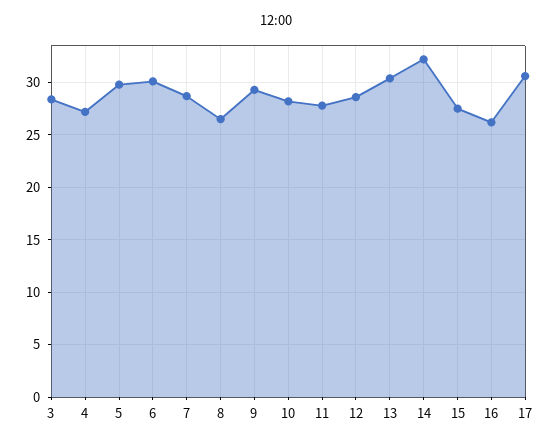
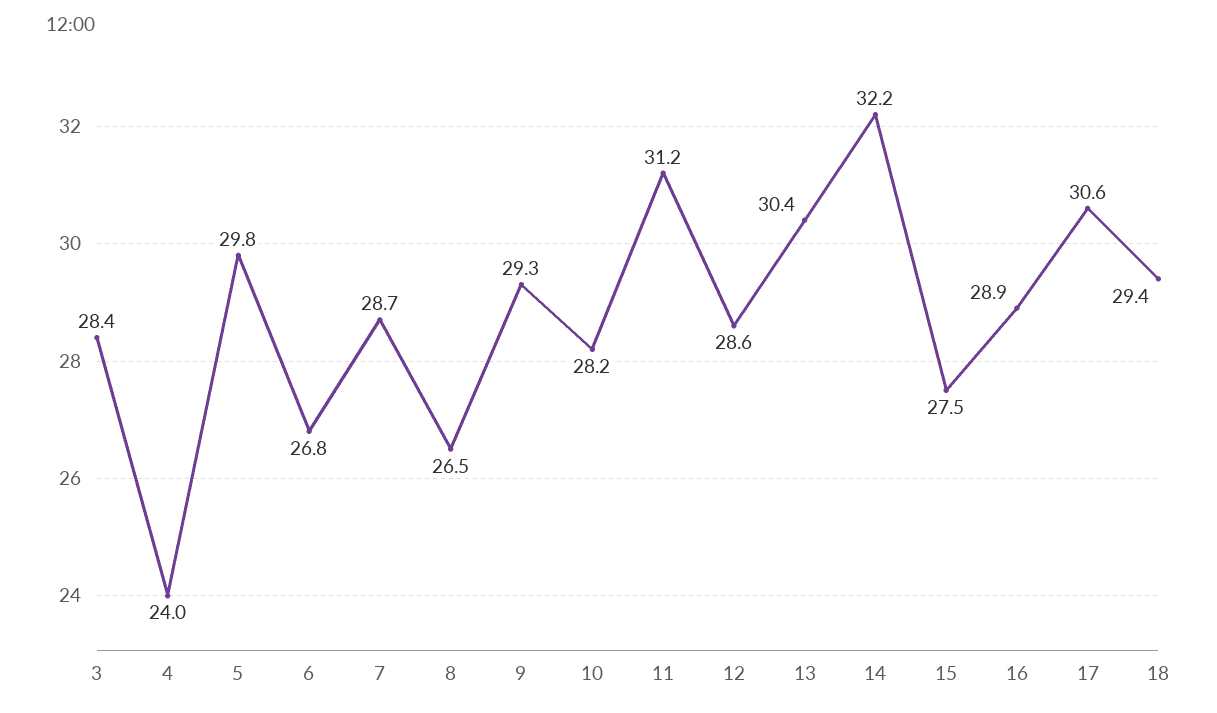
  {
    "3": 28.4,
-   "4": 27,
+   "4": 24,
    "5": 29.8,
-   "6": 30,
+   "6": 26.8,
    "7": 28.7,
    "8": 26.5,
    "9": 29.3,
    "10": 28.2,
-   "11": 28,
+   "11": 31.2,
    "12": 28.6,
    "13": 30.4,
    "14": 32.2,
    "15": 27.5,
-   "16": 26,
+   "16": 28.9,
-   "17": 30.6
+   "17": 30.6,
+   "18": 29.4
  }

